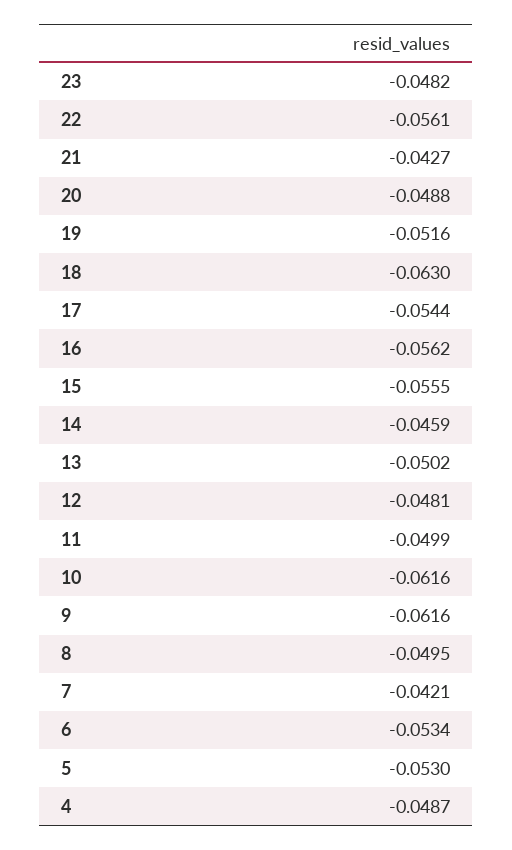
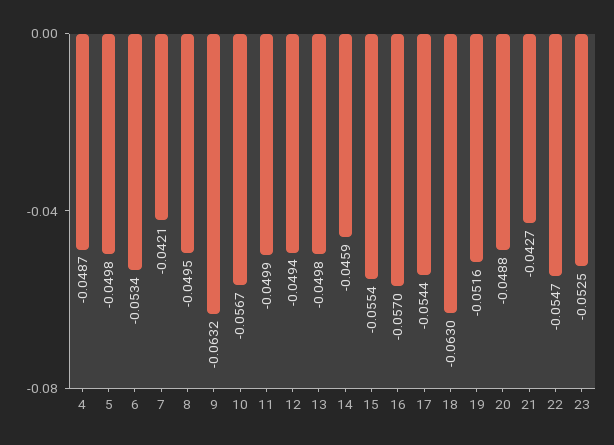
  {
-   "23": -0.0482,
+   "23": -0.0525,
-   "22": -0.0561,
+   "22": -0.0547,
    "21": -0.0427,
    "20": -0.0488,
    "19": -0.0516,
    "18": -0.063,
    "17": -0.0544,
-   "16": -0.0562,
+   "16": -0.057,
-   "15": -0.0555,
+   "15": -0.0554,
    "14": -0.0459,
-   "13": -0.0502,
+   "13": -0.0498,
-   "12": -0.0481,
+   "12": -0.0494,
    "11": -0.0499,
-   "10": -0.0616,
+   "10": -0.0567,
-   "9": -0.0616,
+   "9": -0.0632,
    "8": -0.0495,
    "7": -0.0421,
    "6": -0.0534,
-   "5": -0.053,
+   "5": -0.0498,
    "4": -0.0487
  }

